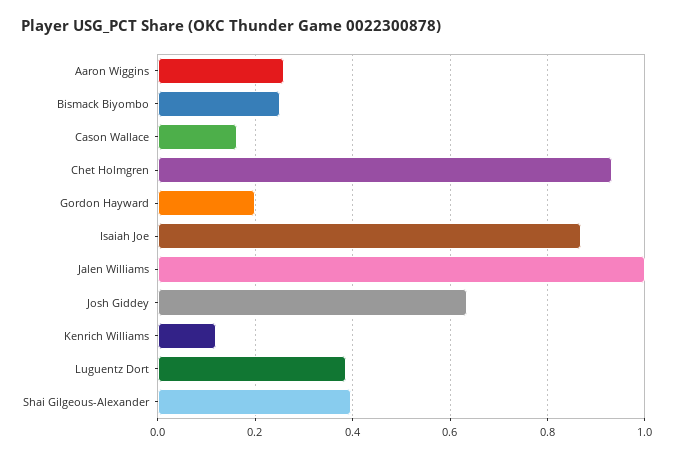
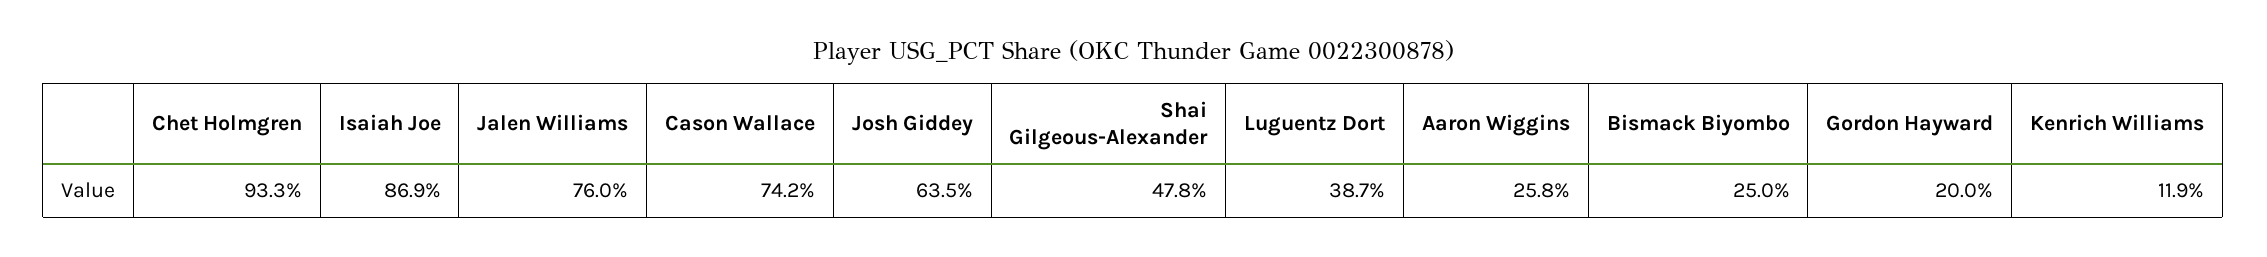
  {
    "Aaron Wiggins": 0.258,
    "Bismack Biyombo": 0.25,
-   "Cason Wallace": 0.16,
+   "Cason Wallace": 0.742,
    "Chet Holmgren": 0.933,
    "Gordon Hayward": 0.2,
    "Isaiah Joe": 0.869,
-   "Jalen Williams": 1,
+   "Jalen Williams": 0.76,
    "Josh Giddey": 0.635,
    "Kenrich Williams": 0.119,
    "Luguentz Dort": 0.387,
-   "Shai Gilgeous-Alexander": 0.4
+   "Shai Gilgeous-Alexander": 0.478
  }

